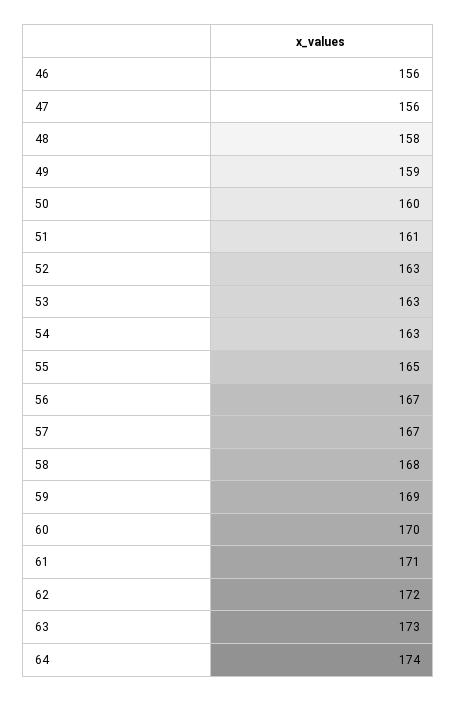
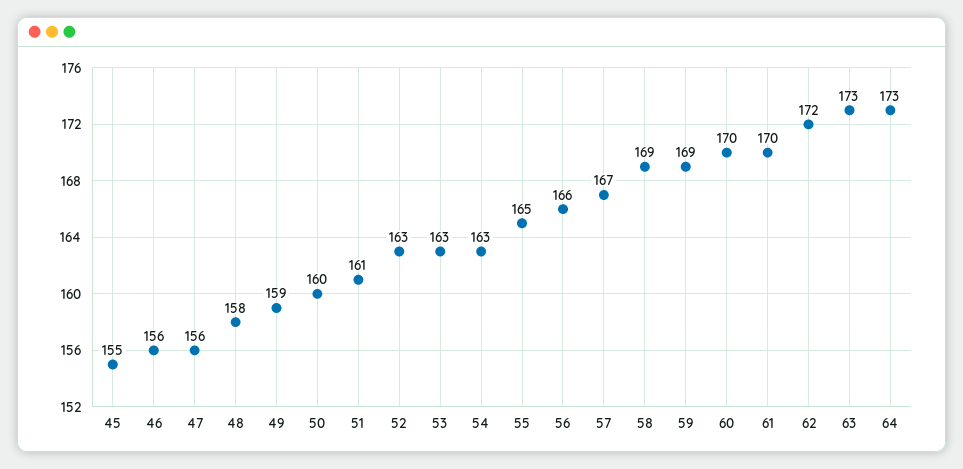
  {
    "46": 156,
    "47": 156,
    "48": 158,
    "49": 159,
    "50": 160,
    "51": 161,
    "52": 163,
    "53": 163,
    "54": 163,
    "55": 165,
-   "56": 167,
+   "56": 166,
    "57": 167,
-   "58": 168,
+   "58": 169,
    "59": 169,
    "60": 170,
-   "61": 171,
+   "61": 170,
    "62": 172,
    "63": 173,
-   "64": 174
+   "64": 173,
+   "45": 155
  }

